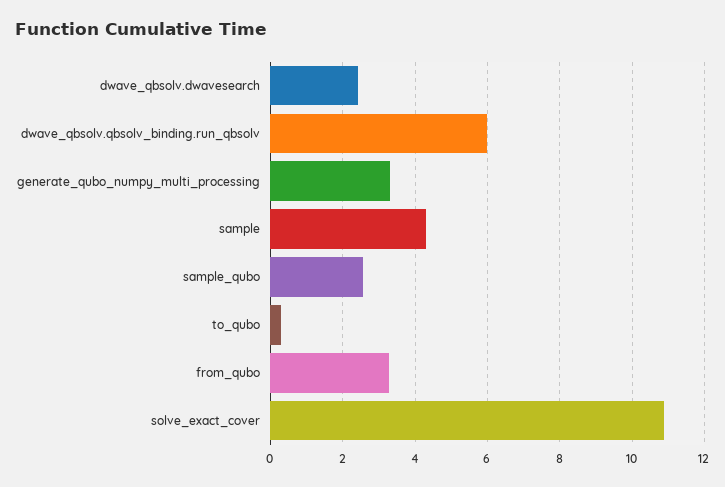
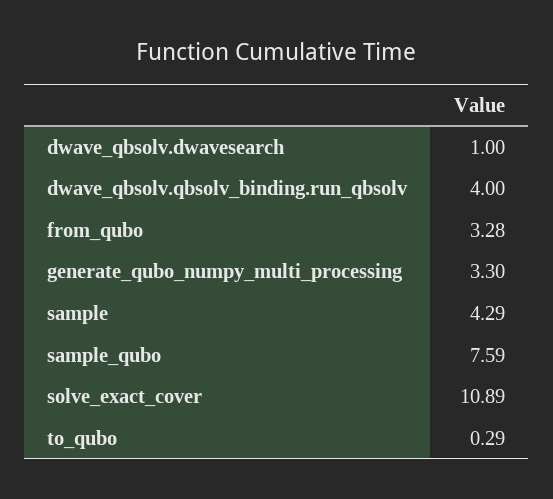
  {
-   "dwave_qbsolv.dwavesearch": 2.4,
+   "dwave_qbsolv.dwavesearch": 1,
-   "dwave_qbsolv.qbsolv_binding.run_qbsolv": 6,
+   "dwave_qbsolv.qbsolv_binding.run_qbsolv": 4,
    "generate_qubo_numpy_multi_processing": 3.3,
    "sample": 4.29,
-   "sample_qubo": 2.6,
+   "sample_qubo": 7.59,
    "to_qubo": 0.29,
    "from_qubo": 3.28,
    "solve_exact_cover": 10.89
  }

